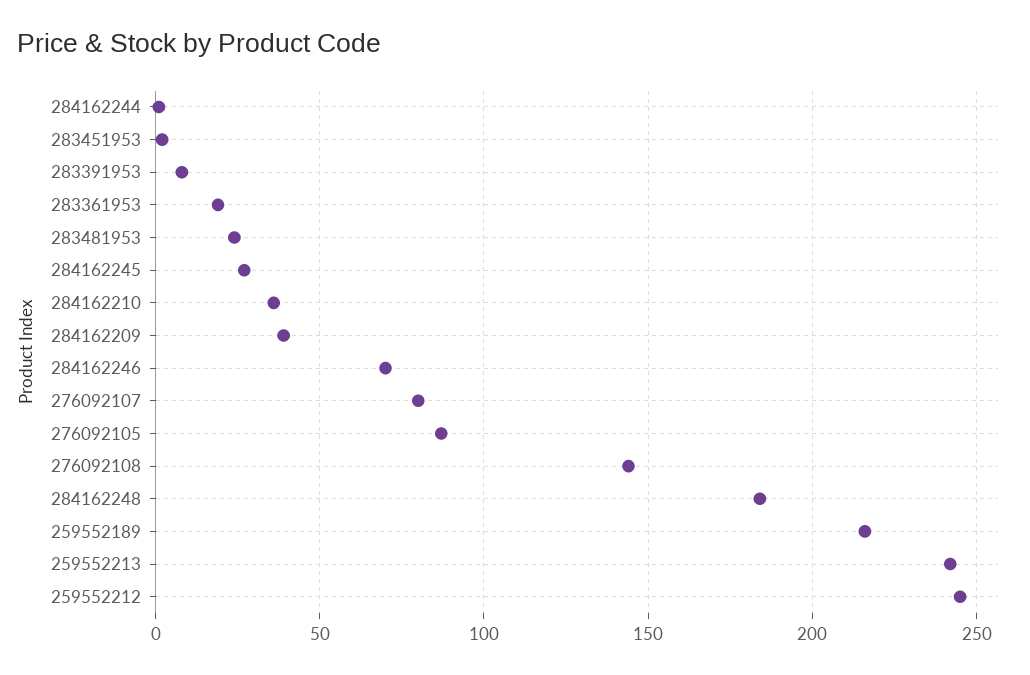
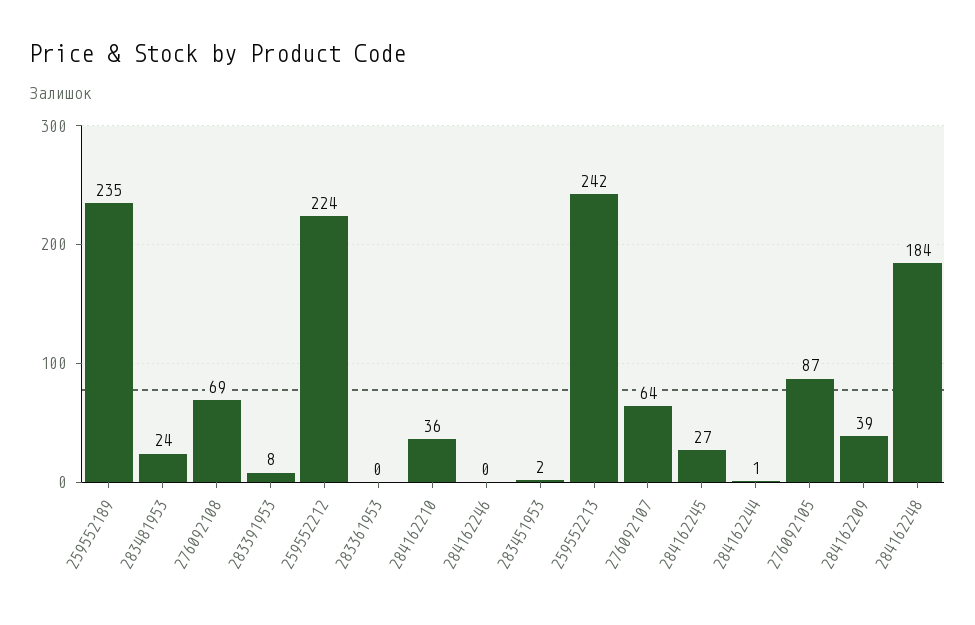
  {
    "284162244": 1,
    "283451953": 2,
    "283391953": 8,
-   "283361953": 20,
+   "283361953": 0,
    "283481953": 24,
    "284162245": 27,
    "284162210": 36,
    "284162209": 39,
-   "284162246": 70,
+   "284162246": 0,
-   "276092107": 80,
+   "276092107": 64,
    "276092105": 87,
-   "276092108": 145,
+   "276092108": 69,
    "284162248": 184,
-   "259552189": 215,
+   "259552189": 235,
    "259552213": 242,
-   "259552212": 245
+   "259552212": 224
  }

